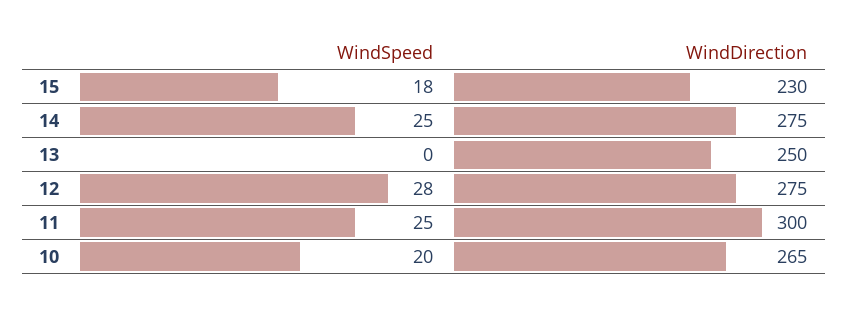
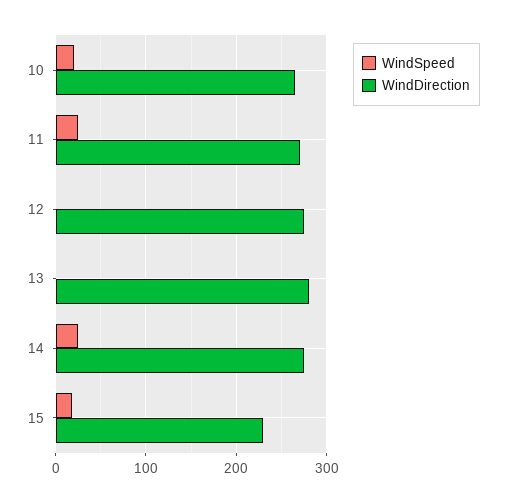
  {
    "WindSpeed": {
      "15": 18,
      "14": 25,
      "13": 0,
-     "12": 28,
+     "12": 0,
      "11": 25,
      "10": 20
    },
    "WindDirection": {
      "15": 230,
      "14": 275,
-     "13": 250,
+     "13": 280,
      "12": 275,
-     "11": 300,
+     "11": 270,
      "10": 265
    }
  }

